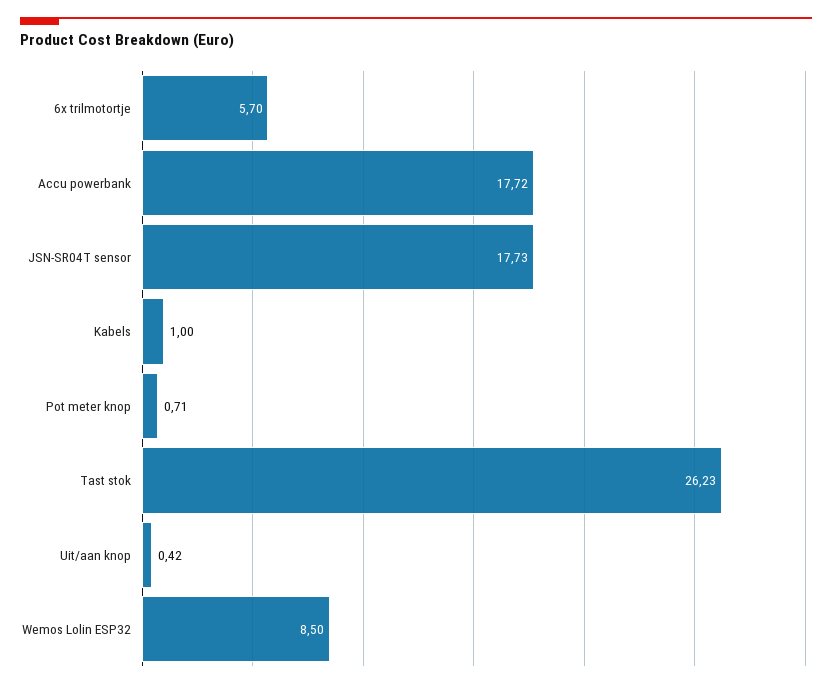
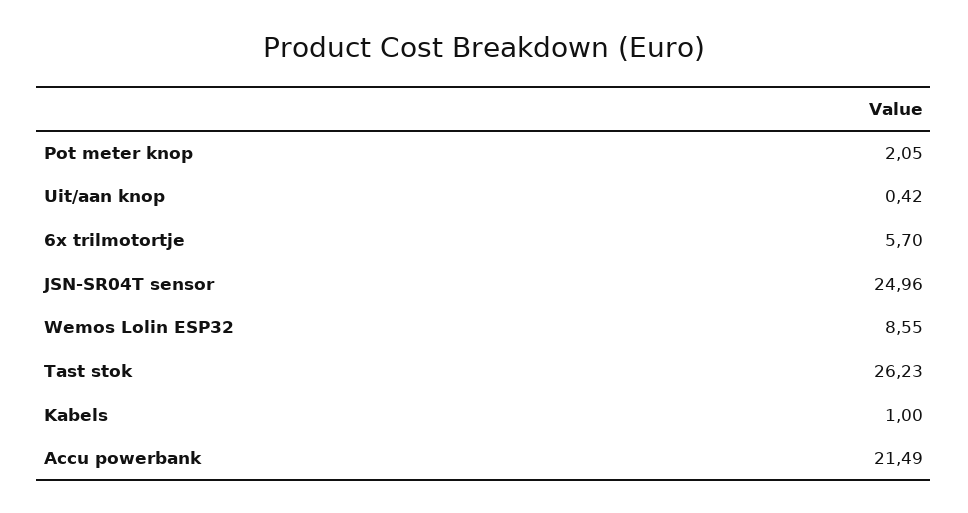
  {
    "6x trilmotortje": 5.7,
-   "Accu powerbank": 17.72,
+   "Accu powerbank": 21.49,
-   "JSN-SR04T sensor": 17.73,
+   "JSN-SR04T sensor": 24.96,
    "Kabels": 1,
-   "Pot meter knop": 0.71,
+   "Pot meter knop": 2.05,
    "Tast stok": 26.23,
    "Uit/aan knop": 0.42,
-   "Wemos Lolin ESP32": 8.5
+   "Wemos Lolin ESP32": 8.55
  }

